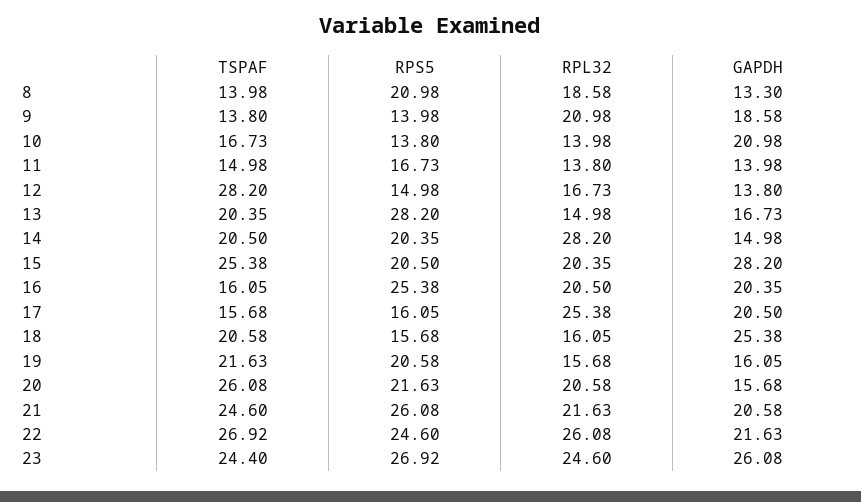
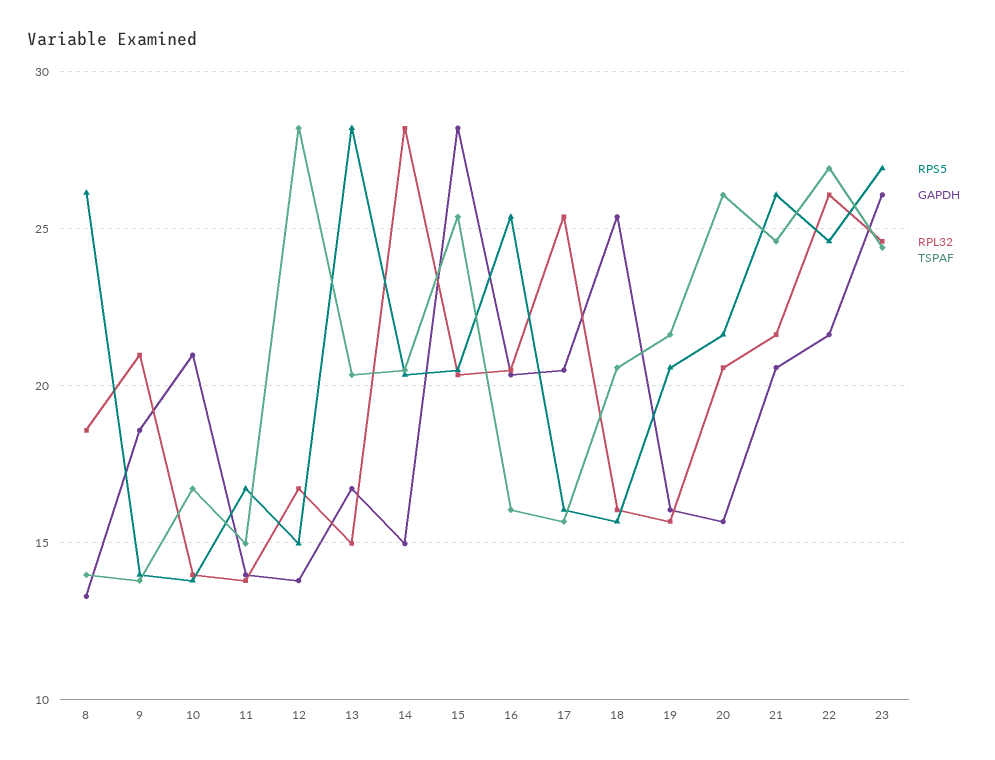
  {
    "TSPAF": {
      "8": 13.98,
      "9": 13.8,
      "10": 16.73,
      "11": 14.98,
      "12": 28.2,
      "13": 20.35,
      "14": 20.5,
      "15": 25.38,
      "16": 16.05,
      "17": 15.68,
      "18": 20.58,
      "19": 21.63,
      "20": 26.08,
      "21": 24.6,
      "22": 26.92,
      "23": 24.4
    },
    "RPS5": {
-     "8": 20.98,
+     "8": 26,
      "9": 13.98,
      "10": 13.8,
      "11": 16.73,
      "12": 14.98,
      "13": 28.2,
      "14": 20.35,
      "15": 20.5,
      "16": 25.38,
      "17": 16.05,
      "18": 15.68,
      "19": 20.58,
      "20": 21.63,
      "21": 26.08,
      "22": 24.6,
      "23": 26.92
    },
    "RPL32": {
      "8": 18.58,
      "9": 20.98,
      "10": 13.98,
      "11": 13.8,
      "12": 16.73,
      "13": 14.98,
      "14": 28.2,
      "15": 20.35,
      "16": 20.5,
      "17": 25.38,
      "18": 16.05,
      "19": 15.68,
      "20": 20.58,
      "21": 21.63,
      "22": 26.08,
      "23": 24.6
    },
    "GAPDH": {
      "8": 13.3,
      "9": 18.58,
      "10": 20.98,
      "11": 13.98,
      "12": 13.8,
      "13": 16.73,
      "14": 14.98,
      "15": 28.2,
      "16": 20.35,
      "17": 20.5,
      "18": 25.38,
      "19": 16.05,
      "20": 15.68,
      "21": 20.58,
      "22": 21.63,
      "23": 26.08
    }
  }

